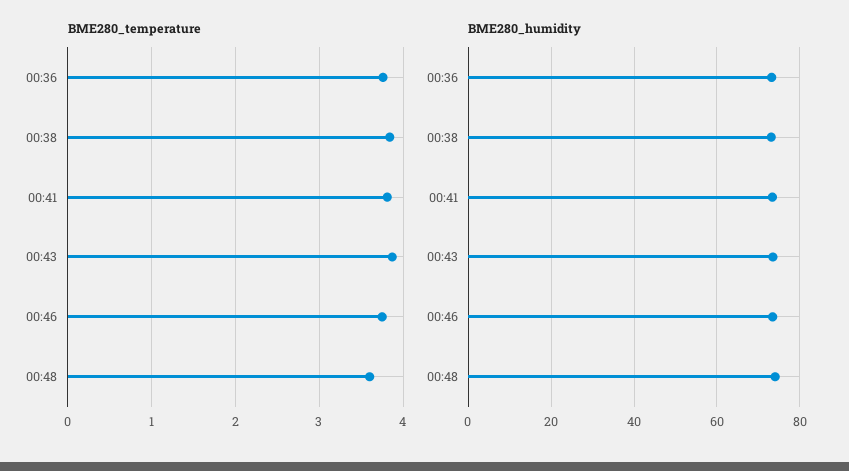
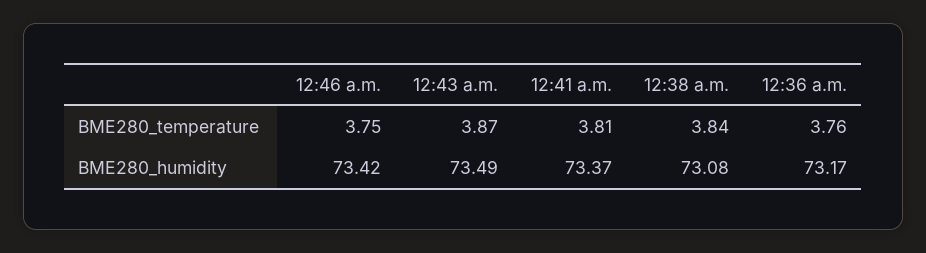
  {
    "BME280_temperature": {
      "00:36": 3.76,
      "00:38": 3.84,
      "00:41": 3.81,
      "00:43": 3.87,
-     "00:46": 3.75,
+     "00:46": 3.75
-     "00:48": 3.6
    },
    "BME280_humidity": {
      "00:36": 73.17,
      "00:38": 73.08,
      "00:41": 73.37,
      "00:43": 73.49,
-     "00:46": 73.42,
+     "00:46": 73.42
-     "00:48": 74
    }
  }

